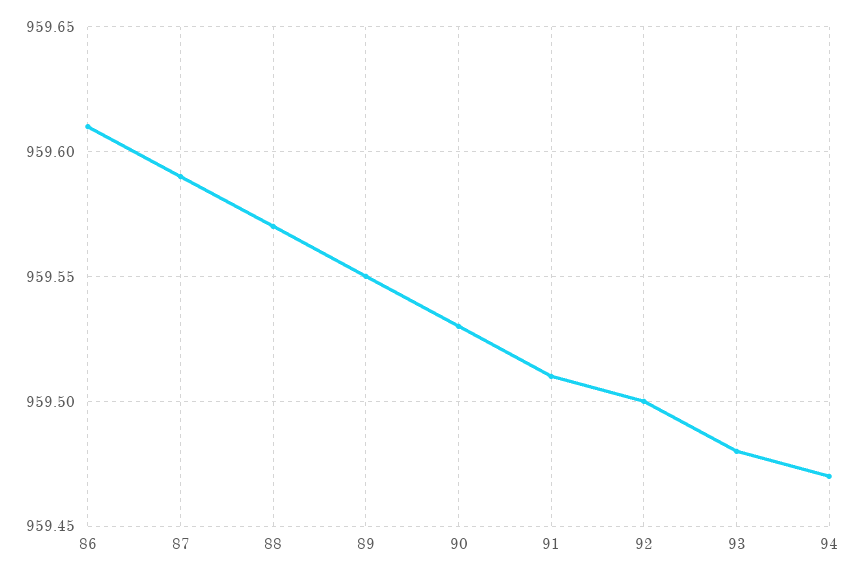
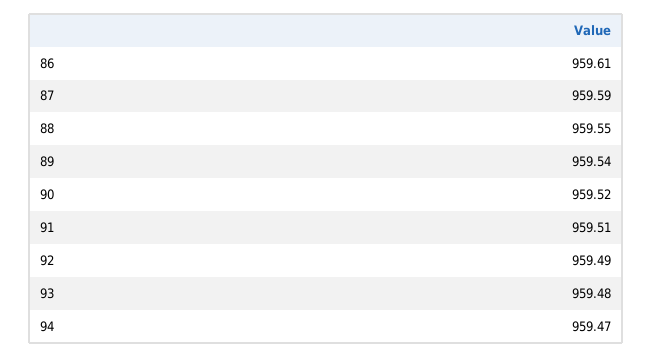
  {
    "86": 959.61,
    "87": 959.59,
-   "88": 959.57,
+   "88": 959.55,
-   "89": 959.55,
+   "89": 959.54,
-   "90": 959.53,
+   "90": 959.52,
    "91": 959.51,
-   "92": 959.5,
+   "92": 959.49,
    "93": 959.48,
    "94": 959.47
  }

